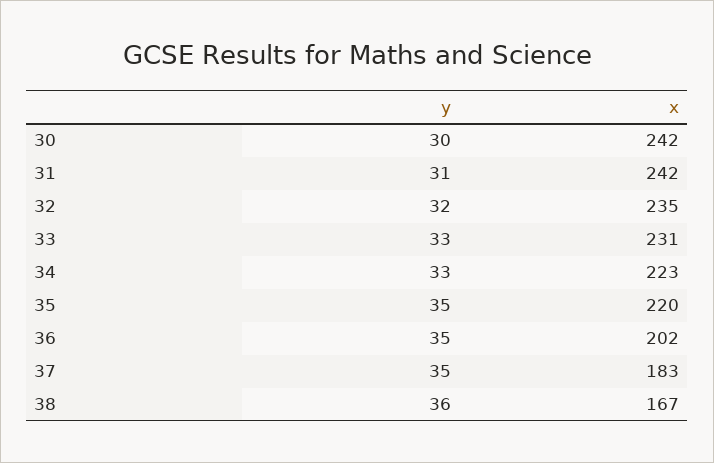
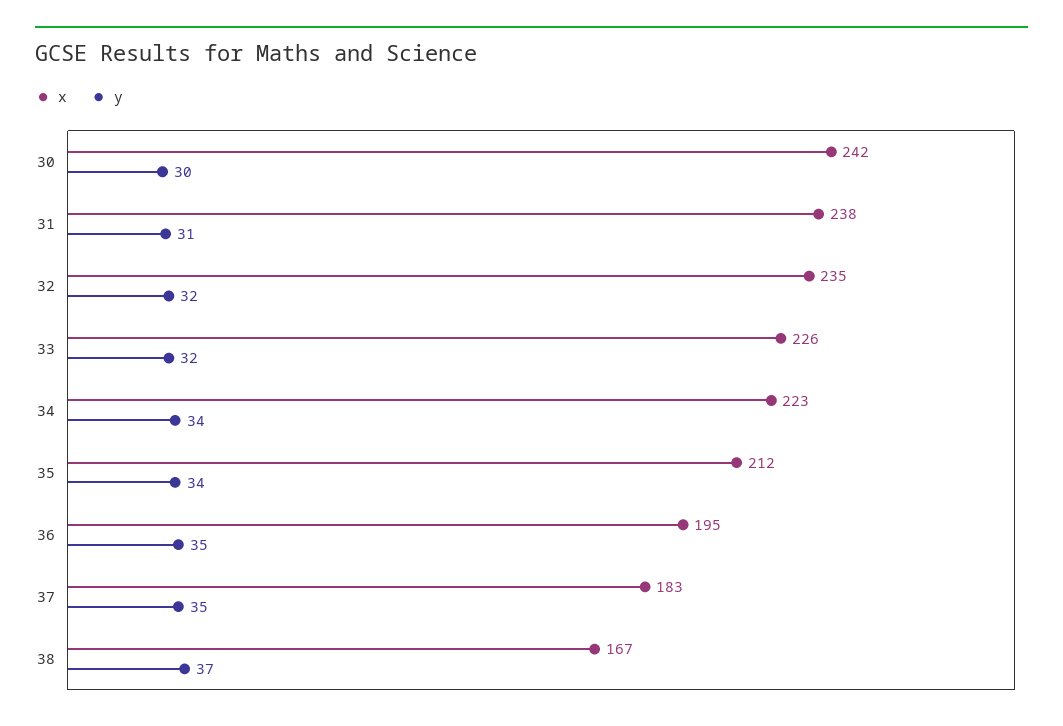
  {
    "y": {
      "30": 30,
      "31": 31,
      "32": 32,
-     "33": 33,
+     "33": 32,
-     "34": 33,
+     "34": 34,
-     "35": 35,
+     "35": 34,
      "36": 35,
      "37": 35,
-     "38": 36
+     "38": 37
    },
    "x": {
      "30": 242,
-     "31": 242,
+     "31": 238,
      "32": 235,
-     "33": 231,
+     "33": 226,
      "34": 223,
-     "35": 220,
+     "35": 212,
-     "36": 202,
+     "36": 195,
      "37": 183,
      "38": 167
    }
  }

